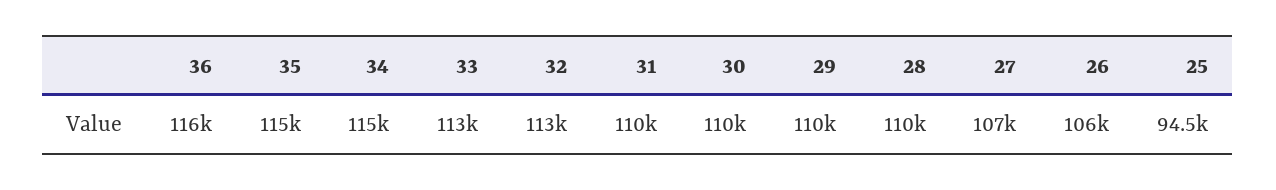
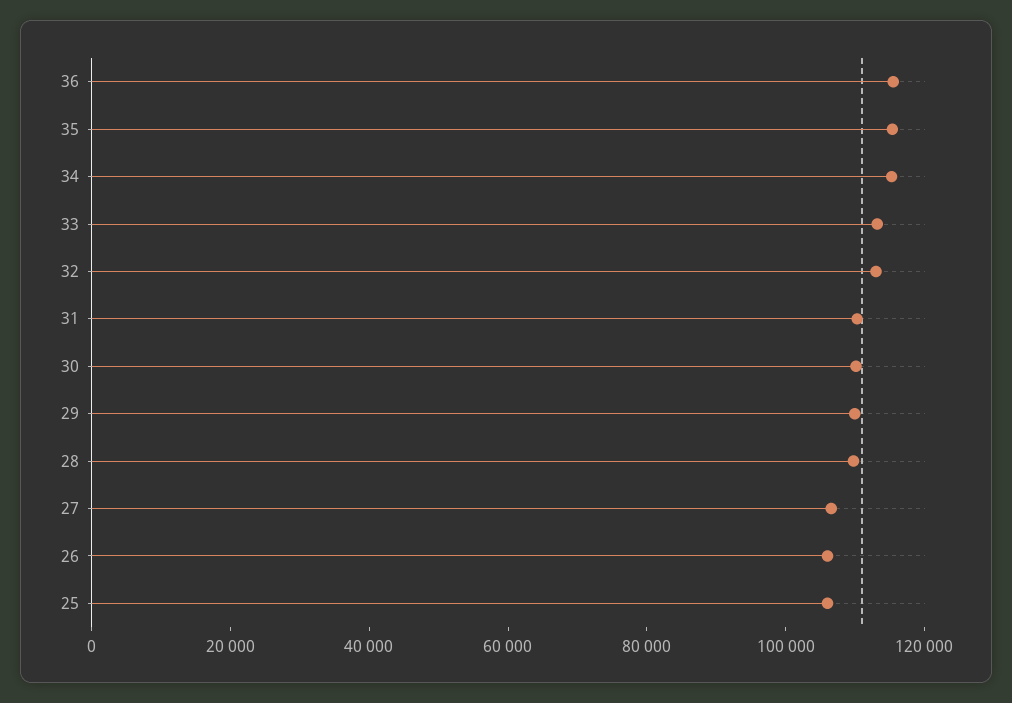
  {
    "36": 116000,
    "35": 115000,
    "34": 115000,
    "33": 113000,
    "32": 113000,
    "31": 110000,
    "30": 110000,
    "29": 110000,
    "28": 110000,
    "27": 107000,
    "26": 106000,
-   "25": 94500
+   "25": 105000
  }

